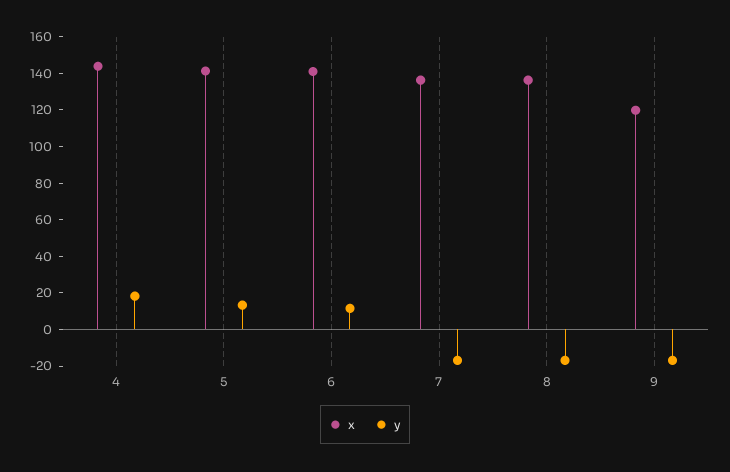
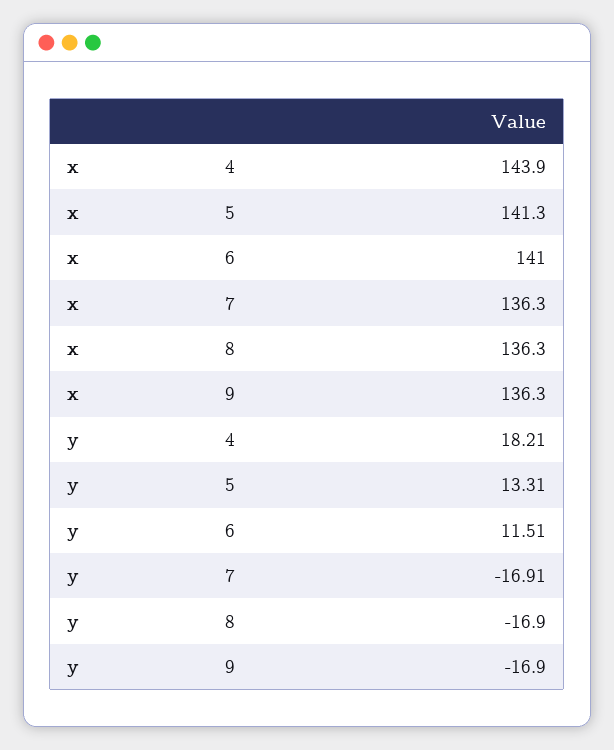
  {
    "x": {
      "4": 143.9,
      "5": 141.3,
      "6": 141,
      "7": 136.3,
      "8": 136.3,
-     "9": 120
+     "9": 136.3
    },
    "y": {
      "4": 18.21,
      "5": 13.31,
      "6": 11.51,
      "7": -16.91,
      "8": -16.9,
      "9": -16.9
    }
  }

